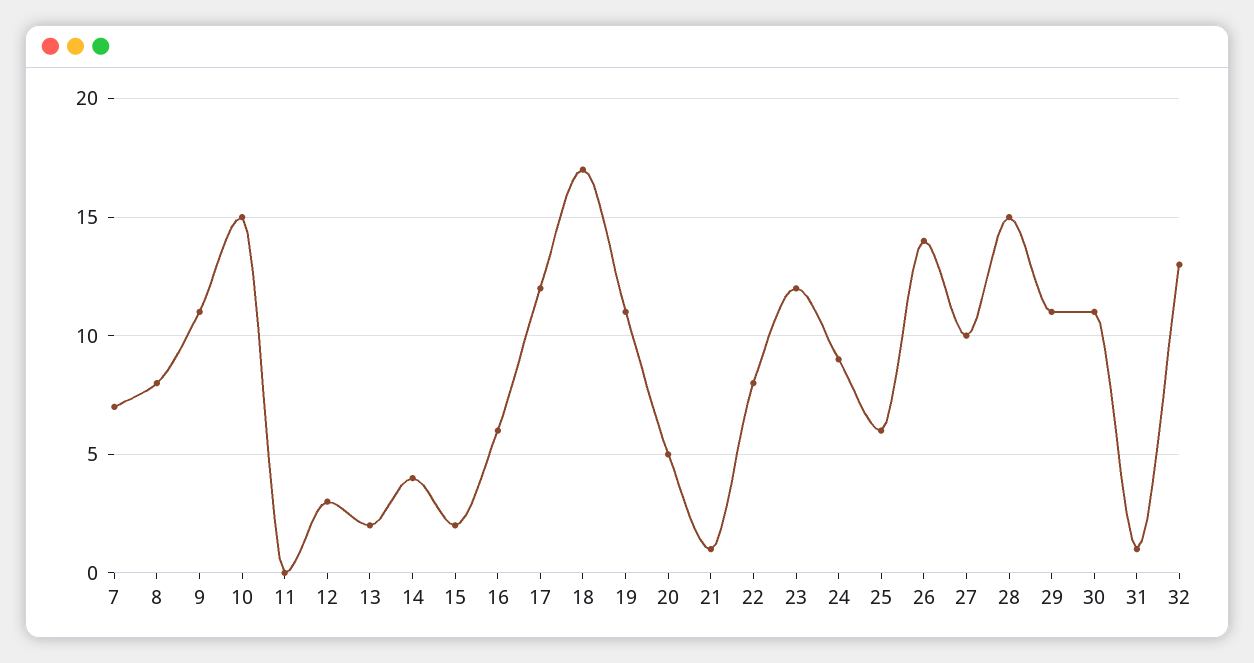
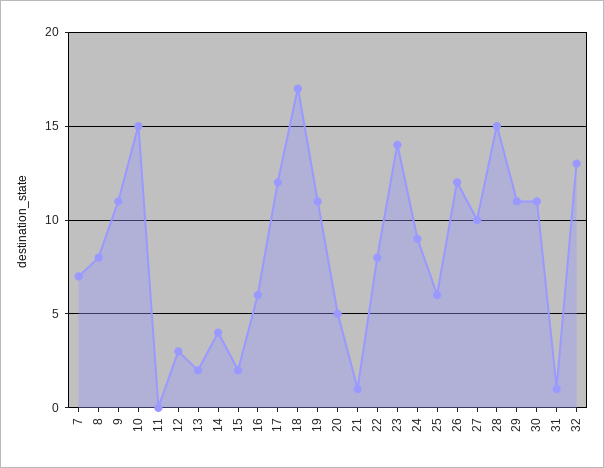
  {
    "7": 7,
    "8": 8,
    "9": 11,
    "10": 15,
    "11": 0,
    "12": 3,
    "13": 2,
    "14": 4,
    "15": 2,
    "16": 6,
    "17": 12,
    "18": 17,
    "19": 11,
    "20": 5,
    "21": 1,
    "22": 8,
-   "23": 12,
+   "23": 14,
    "24": 9,
    "25": 6,
-   "26": 14,
+   "26": 12,
    "27": 10,
    "28": 15,
    "29": 11,
    "30": 11,
    "31": 1,
    "32": 13
  }

